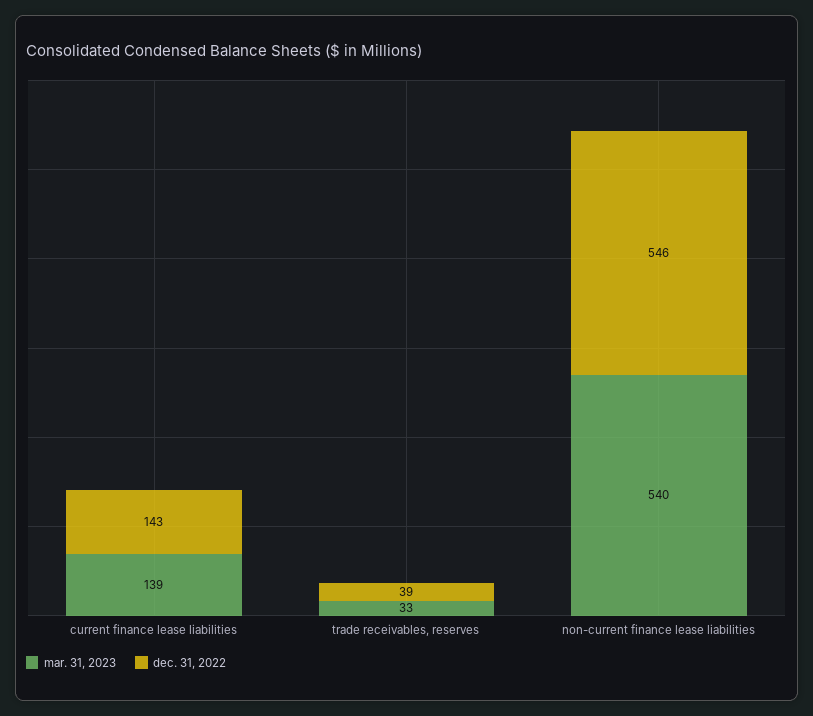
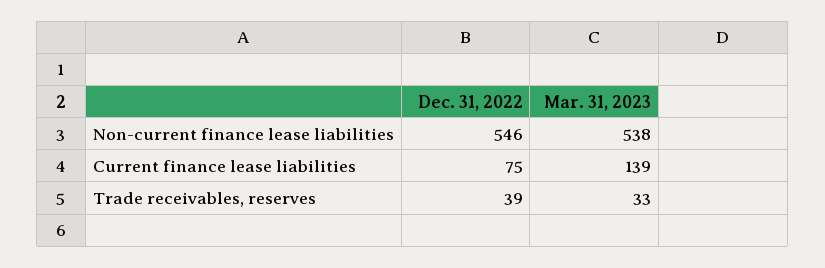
  {
    "mar. 31, 2023": {
      "current finance lease liabilities": 139,
      "trade receivables, reserves": 33,
-     "non-current finance lease liabilities": 540
+     "non-current finance lease liabilities": 538
    },
    "dec. 31, 2022": {
-     "current finance lease liabilities": 143,
+     "current finance lease liabilities": 75,
      "trade receivables, reserves": 39,
      "non-current finance lease liabilities": 546
    }
  }

